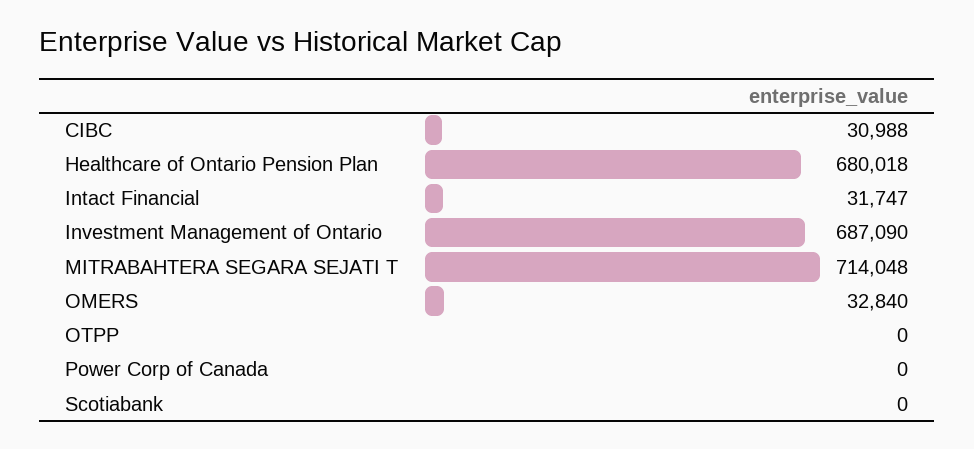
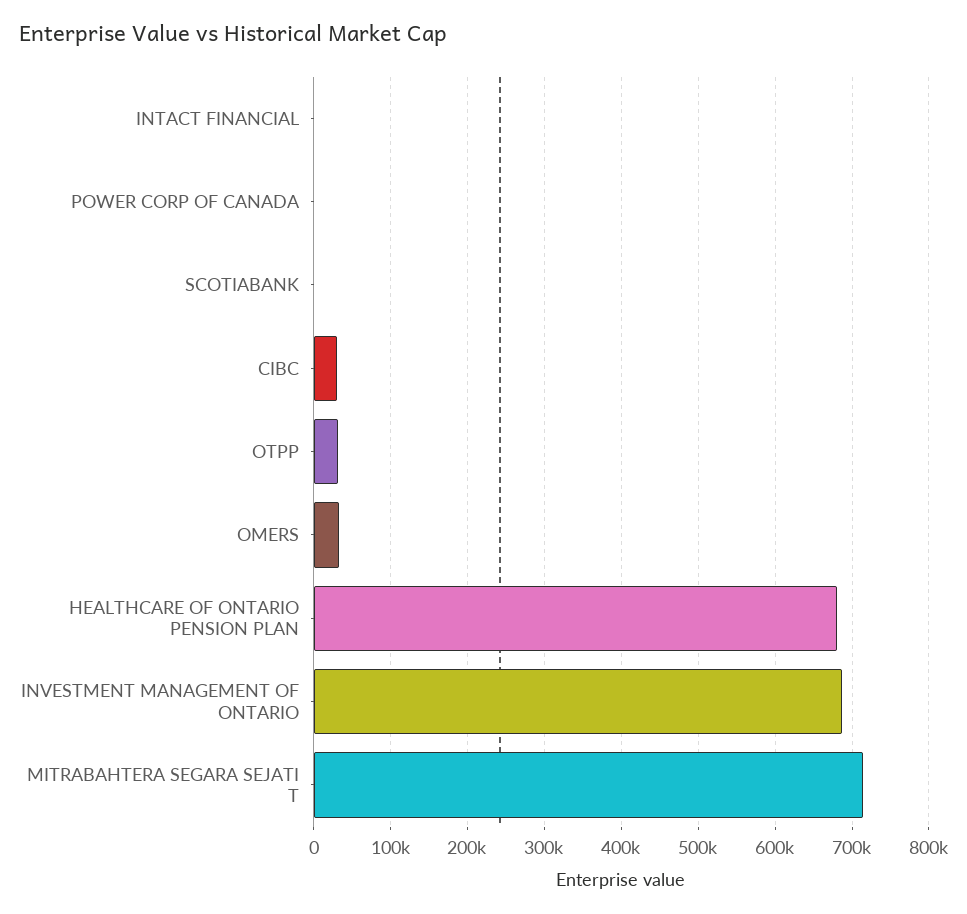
  {
    "CIBC": 30988,
    "Healthcare of Ontario Pension Plan": 680018,
-   "Intact Financial": 31747,
+   "Intact Financial": 0,
    "Investment Management of Ontario": 687090,
    "MITRABAHTERA SEGARA SEJATI T": 714048,
    "OMERS": 32840,
-   "OTPP": 0,
+   "OTPP": 30000,
    "Power Corp of Canada": 0,
    "Scotiabank": 0
  }

